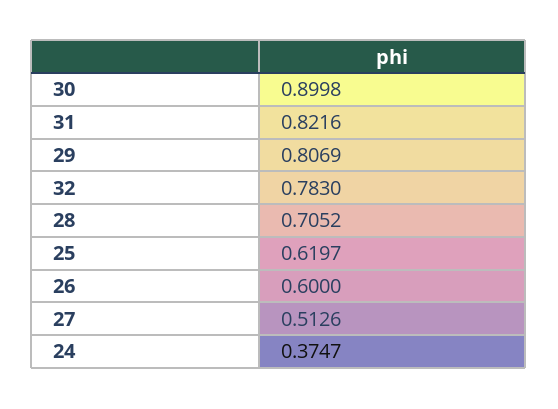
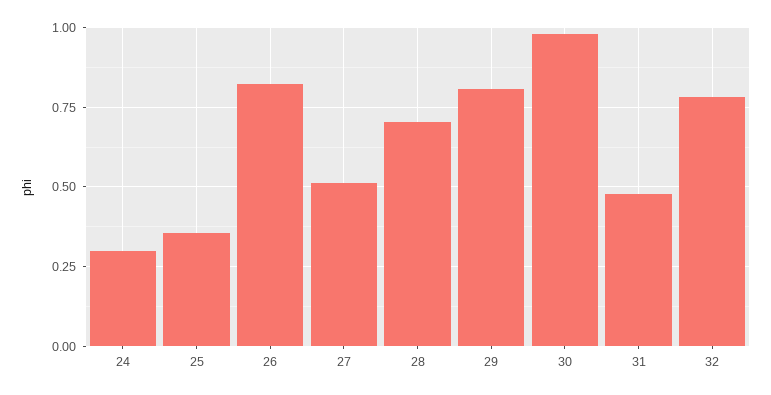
  {
-   "30": 0.8998,
+   "30": 0.975,
-   "31": 0.8216,
+   "31": 0.475,
    "29": 0.8069,
    "32": 0.783,
    "28": 0.7052,
-   "25": 0.6197,
+   "25": 0.35,
-   "26": 0.6,
+   "26": 0.825,
    "27": 0.5126,
-   "24": 0.3747
+   "24": 0.3
  }

